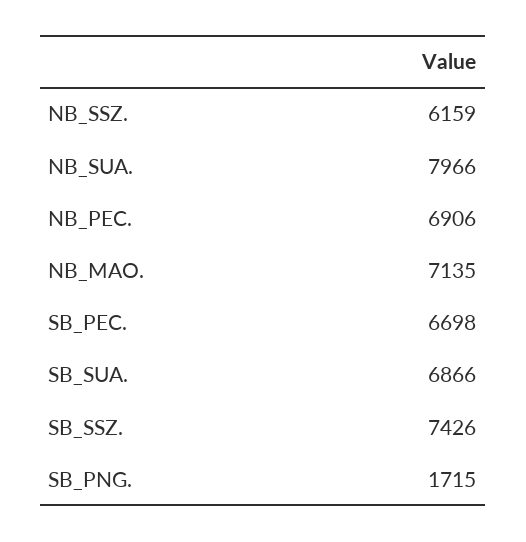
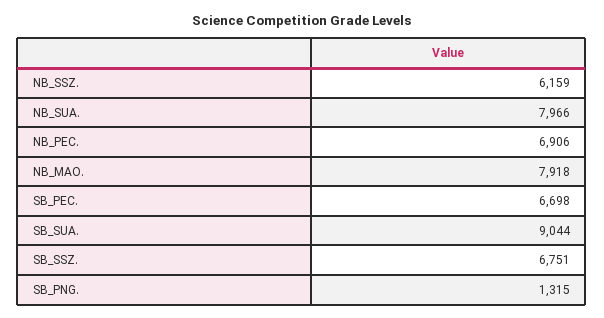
  {
    "NB_SSZ.": 6159,
    "NB_SUA.": 7966,
    "NB_PEC.": 6906,
-   "NB_MAO.": 7135,
+   "NB_MAO.": 7918,
    "SB_PEC.": 6698,
-   "SB_SUA.": 6866,
+   "SB_SUA.": 9044,
-   "SB_SSZ.": 7426,
+   "SB_SSZ.": 6751,
-   "SB_PNG.": 1715
+   "SB_PNG.": 1315
  }

